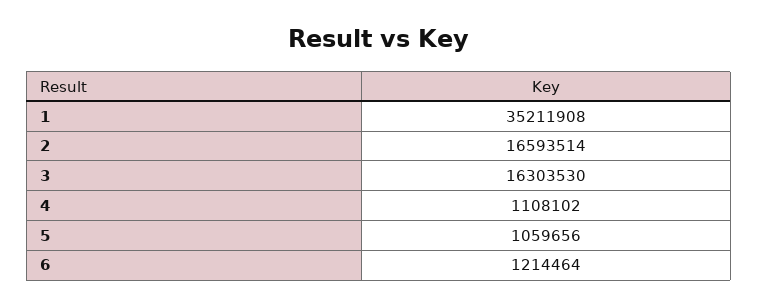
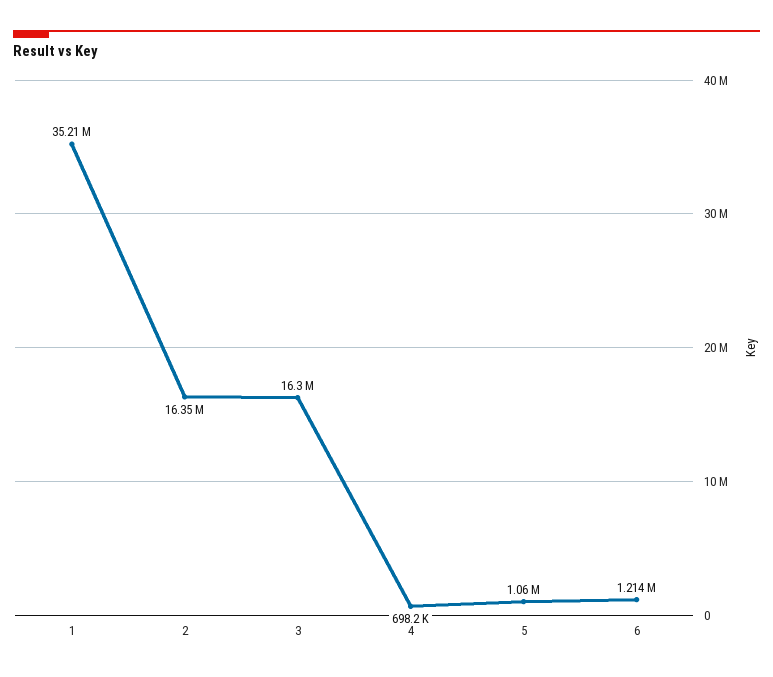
  {
    "1": 35211908,
-   "2": 16593514,
+   "2": 16350000,
    "3": 16303530,
-   "4": 1108102,
+   "4": 698200,
    "5": 1059656,
    "6": 1214464
  }

